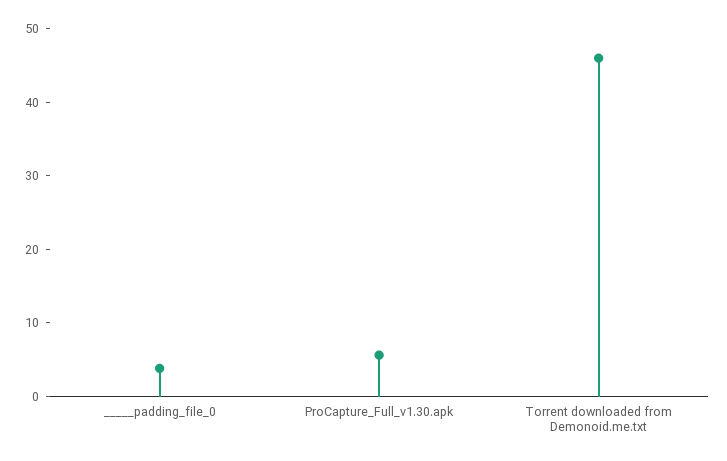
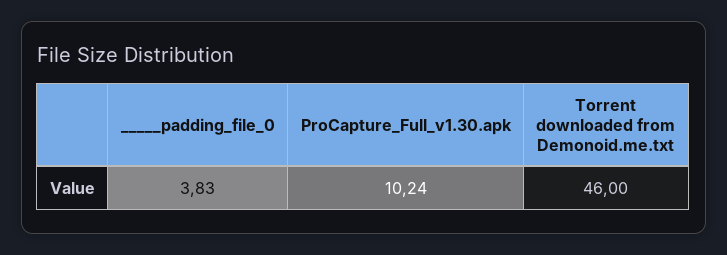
  {
    "_____padding_file_0": 3.83,
-   "ProCapture_Full_v1.30.apk": 6,
+   "ProCapture_Full_v1.30.apk": 10.24,
    "Torrent downloaded from Demonoid.me.txt": 46
  }

